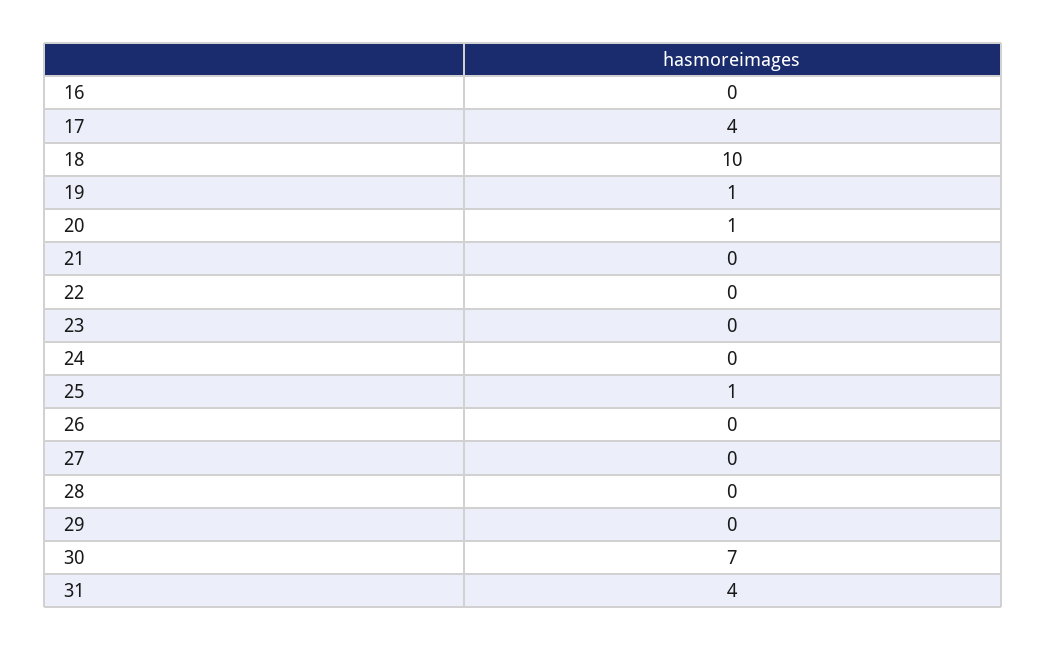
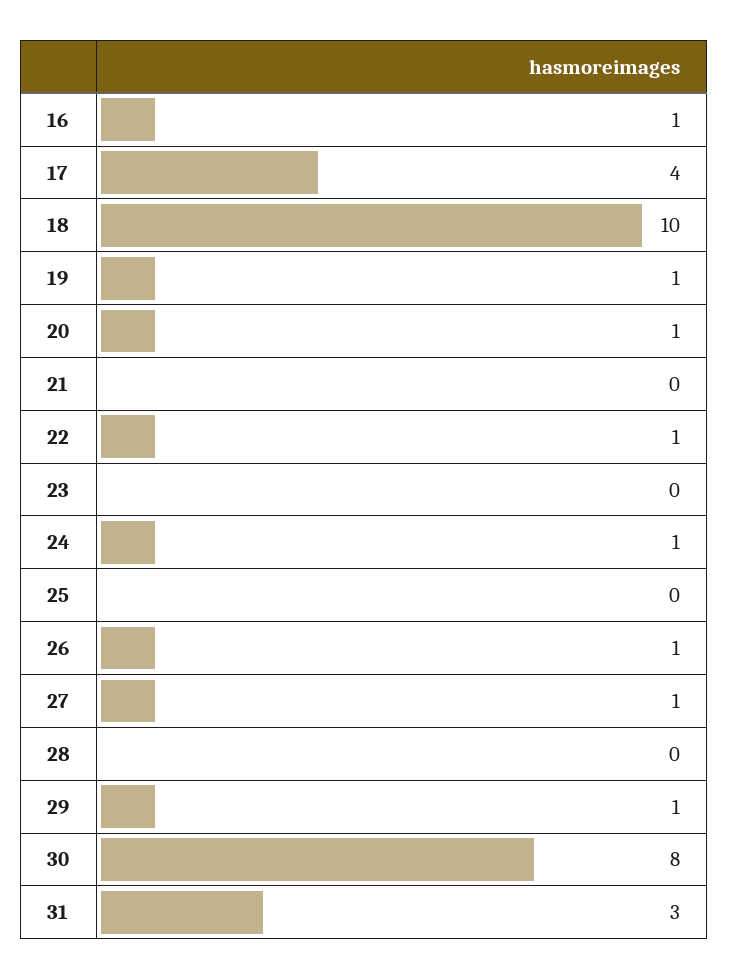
  {
-   "16": 0,
+   "16": 1,
    "17": 4,
    "18": 10,
    "19": 1,
    "20": 1,
    "21": 0,
-   "22": 0,
+   "22": 1,
    "23": 0,
-   "24": 0,
+   "24": 1,
-   "25": 1,
+   "25": 0,
-   "26": 0,
+   "26": 1,
-   "27": 0,
+   "27": 1,
    "28": 0,
-   "29": 0,
+   "29": 1,
-   "30": 7,
+   "30": 8,
-   "31": 4
+   "31": 3
  }

